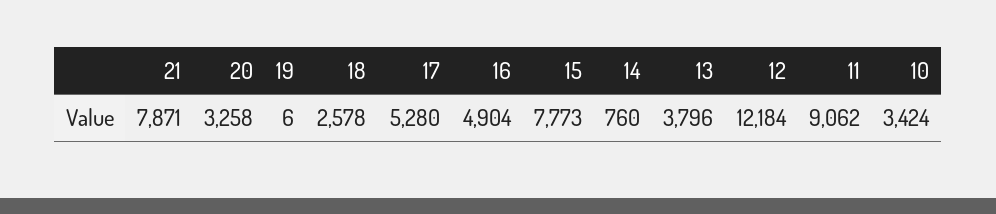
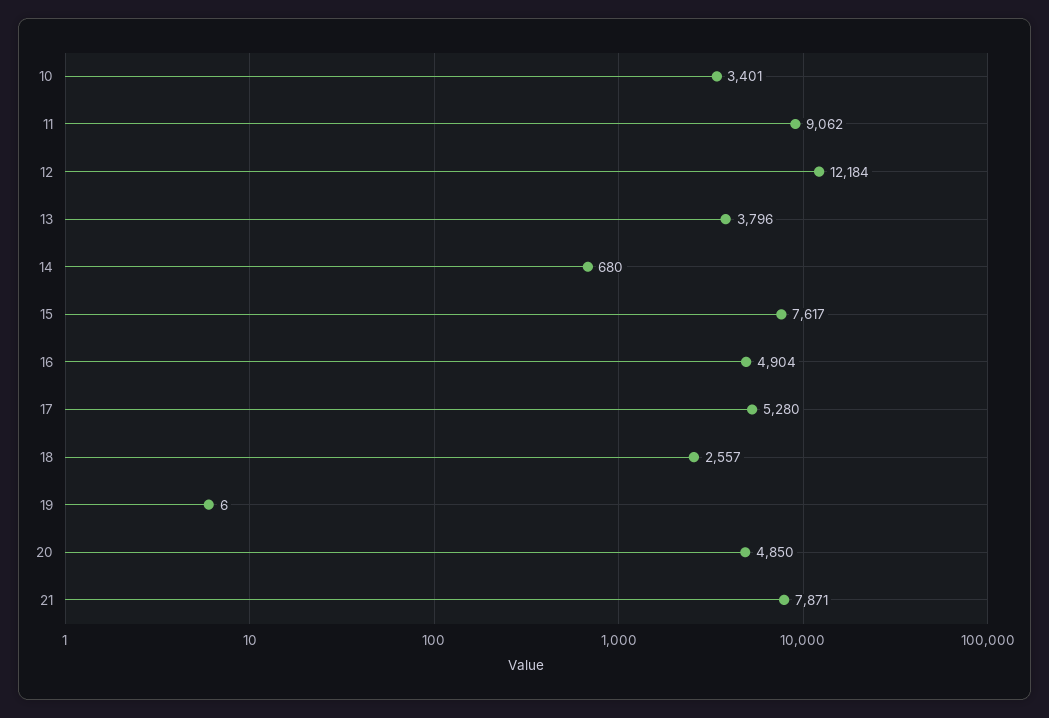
  {
    "21": 7871,
-   "20": 3258,
+   "20": 4850,
    "19": 6,
-   "18": 2578,
+   "18": 2557,
    "17": 5280,
    "16": 4904,
-   "15": 7773,
+   "15": 7617,
-   "14": 760,
+   "14": 680,
    "13": 3796,
    "12": 12184,
    "11": 9062,
-   "10": 3424
+   "10": 3401
  }

